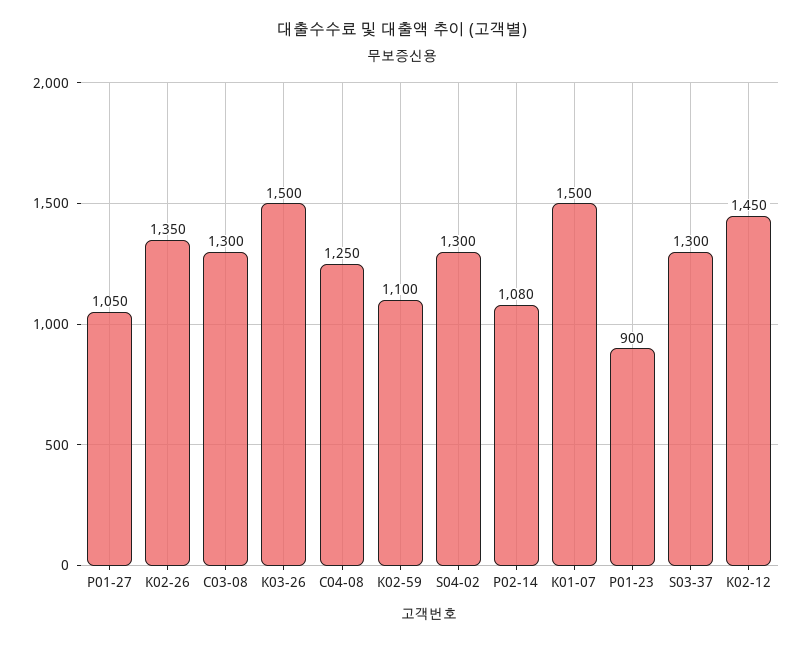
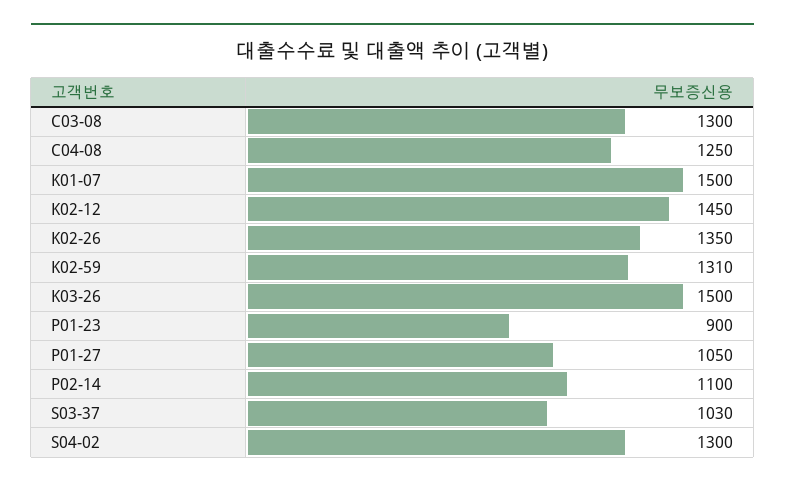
  {
    "P01-27": 1050,
    "K02-26": 1350,
    "C03-08": 1300,
    "K03-26": 1500,
    "C04-08": 1250,
-   "K02-59": 1100,
+   "K02-59": 1310,
    "S04-02": 1300,
-   "P02-14": 1080,
+   "P02-14": 1100,
    "K01-07": 1500,
    "P01-23": 900,
-   "S03-37": 1300,
+   "S03-37": 1030,
    "K02-12": 1450
  }

